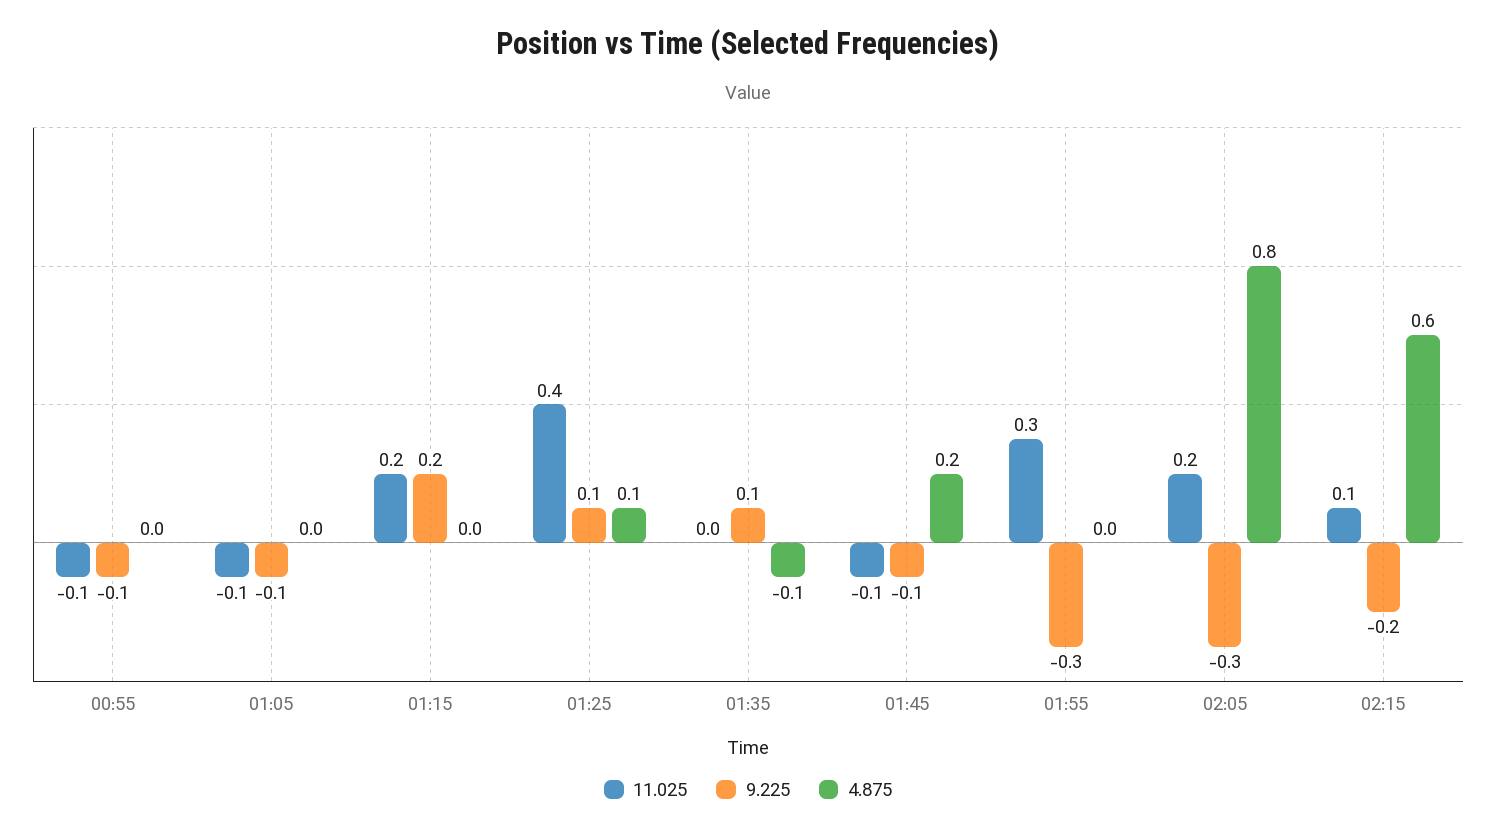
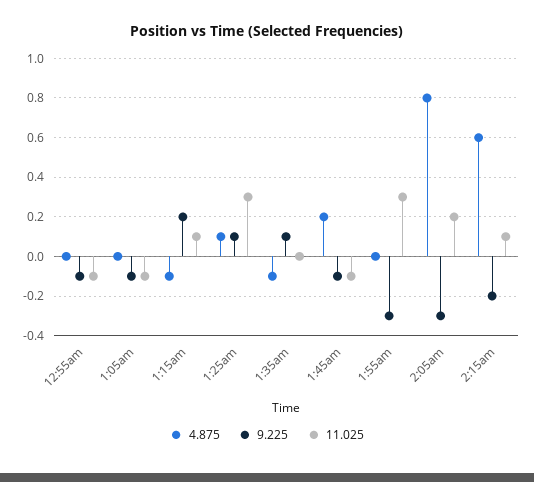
  {
    "11.025": {
      "00:55": -0.1,
      "01:05": -0.1,
-     "01:15": 0.2,
+     "01:15": 0.1,
-     "01:25": 0.4,
+     "01:25": 0.3,
      "01:35": 0,
      "01:45": -0.1,
      "01:55": 0.3,
      "02:05": 0.2,
      "02:15": 0.1
    },
    "9.225": {
      "00:55": -0.1,
      "01:05": -0.1,
      "01:15": 0.2,
      "01:25": 0.1,
      "01:35": 0.1,
      "01:45": -0.1,
      "01:55": -0.3,
      "02:05": -0.3,
      "02:15": -0.2
    },
    "4.875": {
      "00:55": 0,
      "01:05": 0,
-     "01:15": 0,
+     "01:15": -0.1,
      "01:25": 0.1,
      "01:35": -0.1,
      "01:45": 0.2,
      "01:55": 0,
      "02:05": 0.8,
      "02:15": 0.6
    }
  }

